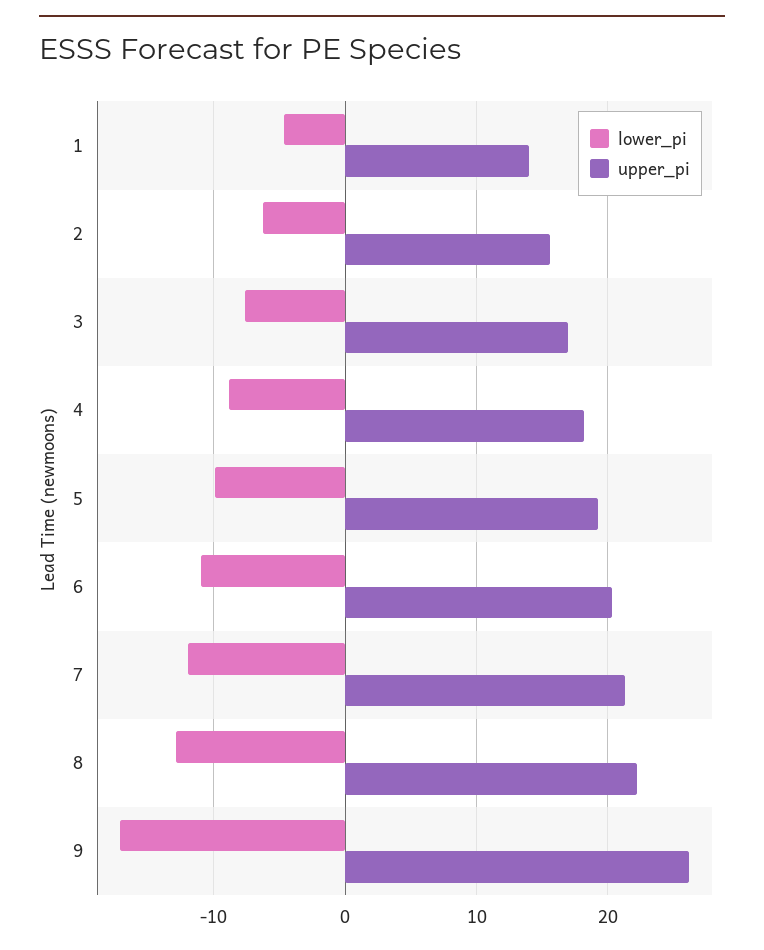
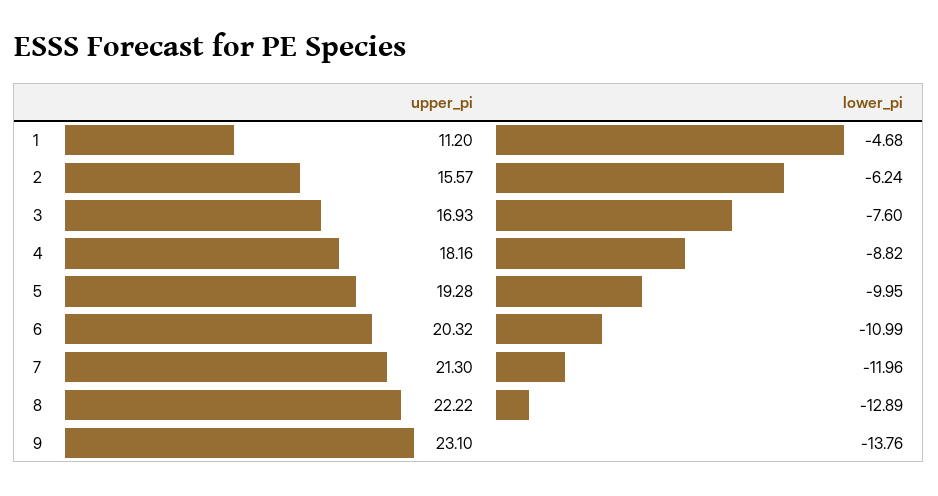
  {
    "lower_pi": {
      "1": -4.68,
      "2": -6.24,
      "3": -7.6,
      "4": -8.82,
      "5": -9.95,
      "6": -10.99,
      "7": -11.96,
      "8": -12.89,
-     "9": -17
+     "9": -13.76
    },
    "upper_pi": {
-     "1": 14,
+     "1": 11.2,
      "2": 15.57,
      "3": 16.93,
      "4": 18.16,
      "5": 19.28,
      "6": 20.32,
      "7": 21.3,
      "8": 22.22,
-     "9": 26
+     "9": 23.1
    }
  }

